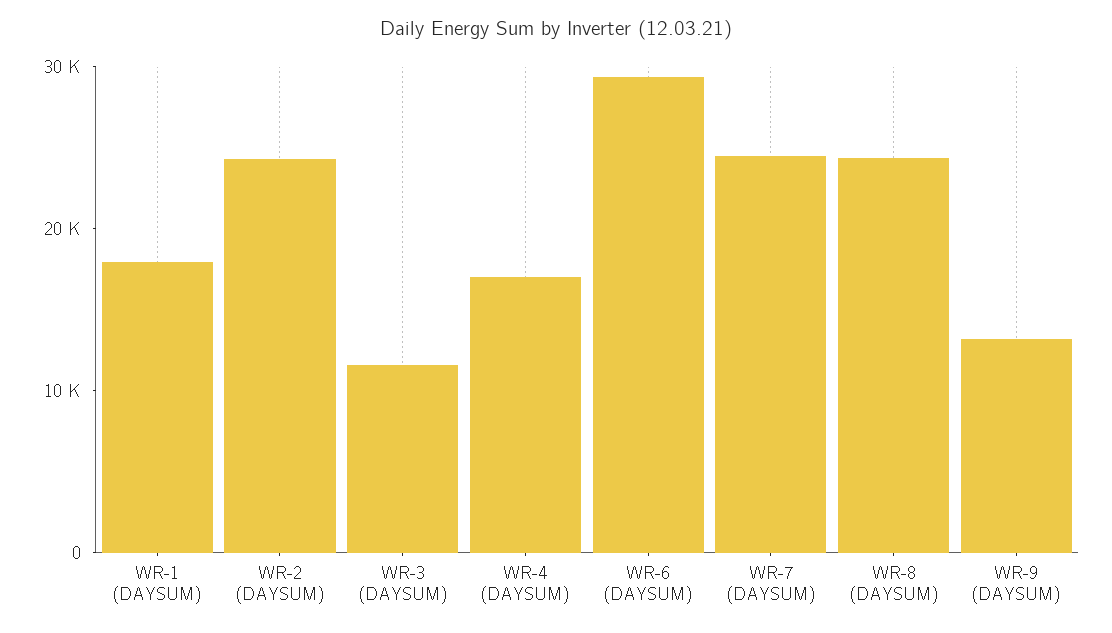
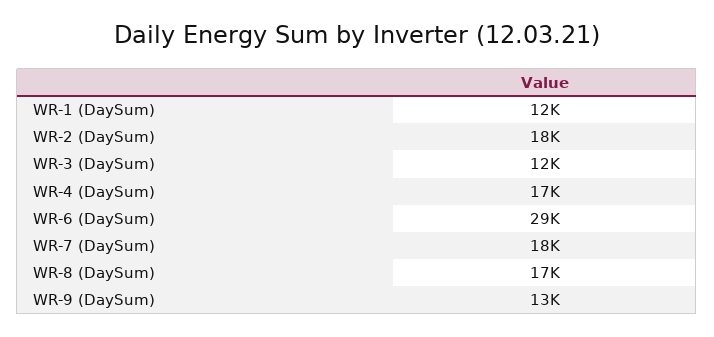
  {
-   "WR-1 (DAYSUM)": 18000,
+   "WR-1 (DAYSUM)": 12000,
-   "WR-2 (DAYSUM)": 24000,
+   "WR-2 (DAYSUM)": 18000,
    "WR-3 (DAYSUM)": 12000,
    "WR-4 (DAYSUM)": 17000,
    "WR-6 (DAYSUM)": 29000,
-   "WR-7 (DAYSUM)": 24000,
+   "WR-7 (DAYSUM)": 18000,
-   "WR-8 (DAYSUM)": 24000,
+   "WR-8 (DAYSUM)": 17000,
    "WR-9 (DAYSUM)": 13000
  }

